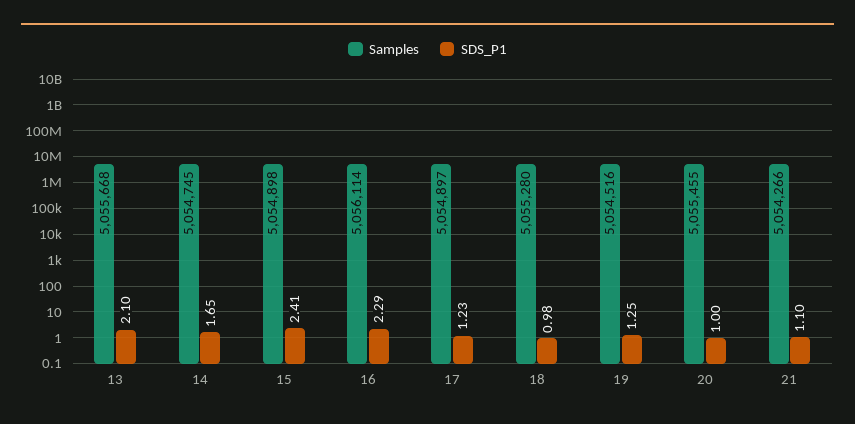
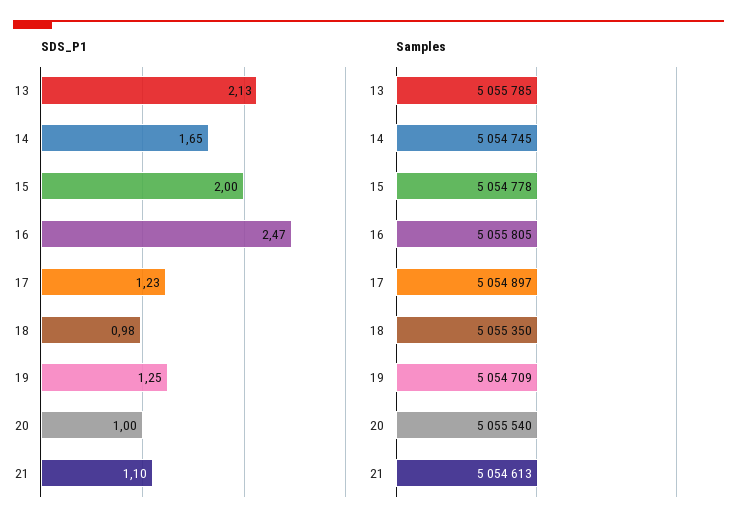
  {
    "Samples": {
-     "13": 5055668,
+     "13": 5055785,
      "14": 5054745,
-     "15": 5054898,
+     "15": 5054778,
-     "16": 5056114,
+     "16": 5055805,
      "17": 5054897,
-     "18": 5055280,
+     "18": 5055350,
-     "19": 5054516,
+     "19": 5054709,
-     "20": 5055455,
+     "20": 5055540,
-     "21": 5054266
+     "21": 5054613
    },
    "SDS_P1": {
-     "13": 2.1,
+     "13": 2.13,
      "14": 1.65,
-     "15": 2.41,
+     "15": 2,
-     "16": 2.29,
+     "16": 2.47,
      "17": 1.23,
      "18": 0.98,
      "19": 1.25,
      "20": 1,
      "21": 1.1
    }
  }

